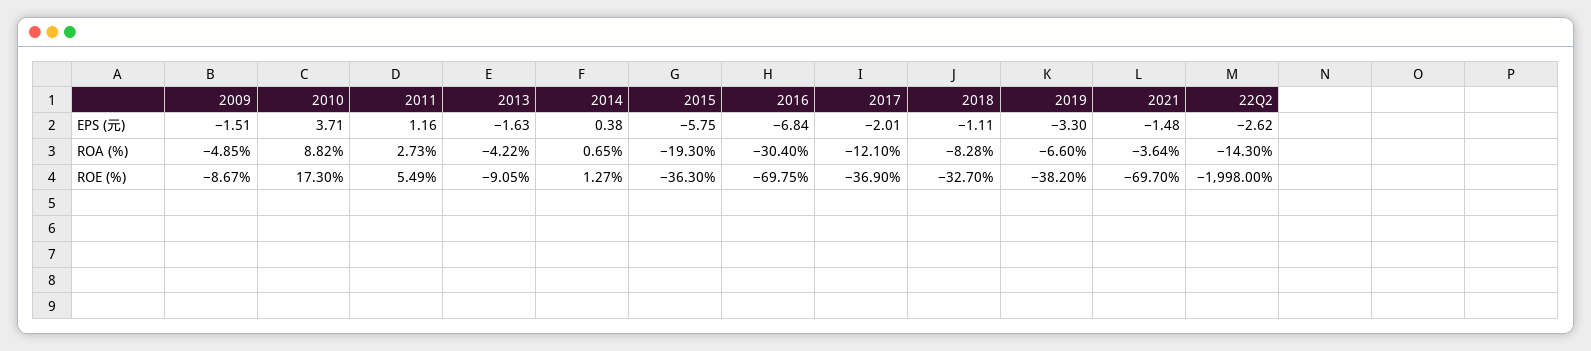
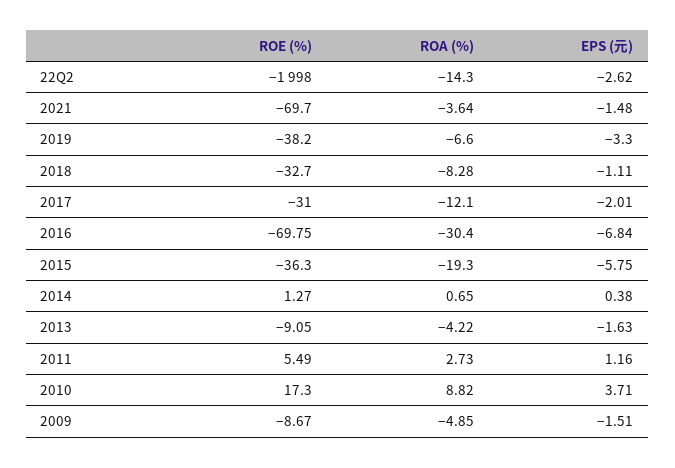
  {
    "2009": {
      "EPS (元)": -1.51,
      "ROA (%)": -4.85,
      "ROE (%)": -8.67
    },
    "2010": {
      "EPS (元)": 3.71,
      "ROA (%)": 8.82,
      "ROE (%)": 17.3
    },
    "2011": {
      "EPS (元)": 1.16,
      "ROA (%)": 2.73,
      "ROE (%)": 5.49
    },
    "2013": {
      "EPS (元)": -1.63,
      "ROA (%)": -4.22,
      "ROE (%)": -9.05
    },
    "2014": {
      "EPS (元)": 0.38,
      "ROA (%)": 0.65,
      "ROE (%)": 1.27
    },
    "2015": {
      "EPS (元)": -5.75,
      "ROA (%)": -19.3,
      "ROE (%)": -36.3
    },
    "2016": {
      "EPS (元)": -6.84,
      "ROA (%)": -30.4,
      "ROE (%)": -69.75
    },
    "2017": {
      "EPS (元)": -2.01,
      "ROA (%)": -12.1,
-     "ROE (%)": -36.9
+     "ROE (%)": -31
    },
    "2018": {
      "EPS (元)": -1.11,
      "ROA (%)": -8.28,
      "ROE (%)": -32.7
    },
    "2019": {
      "EPS (元)": -3.3,
      "ROA (%)": -6.6,
      "ROE (%)": -38.2
    },
    "2021": {
      "EPS (元)": -1.48,
      "ROA (%)": -3.64,
      "ROE (%)": -69.7
    },
    "22Q2": {
      "EPS (元)": -2.62,
      "ROA (%)": -14.3,
      "ROE (%)": -1998
    }
  }

